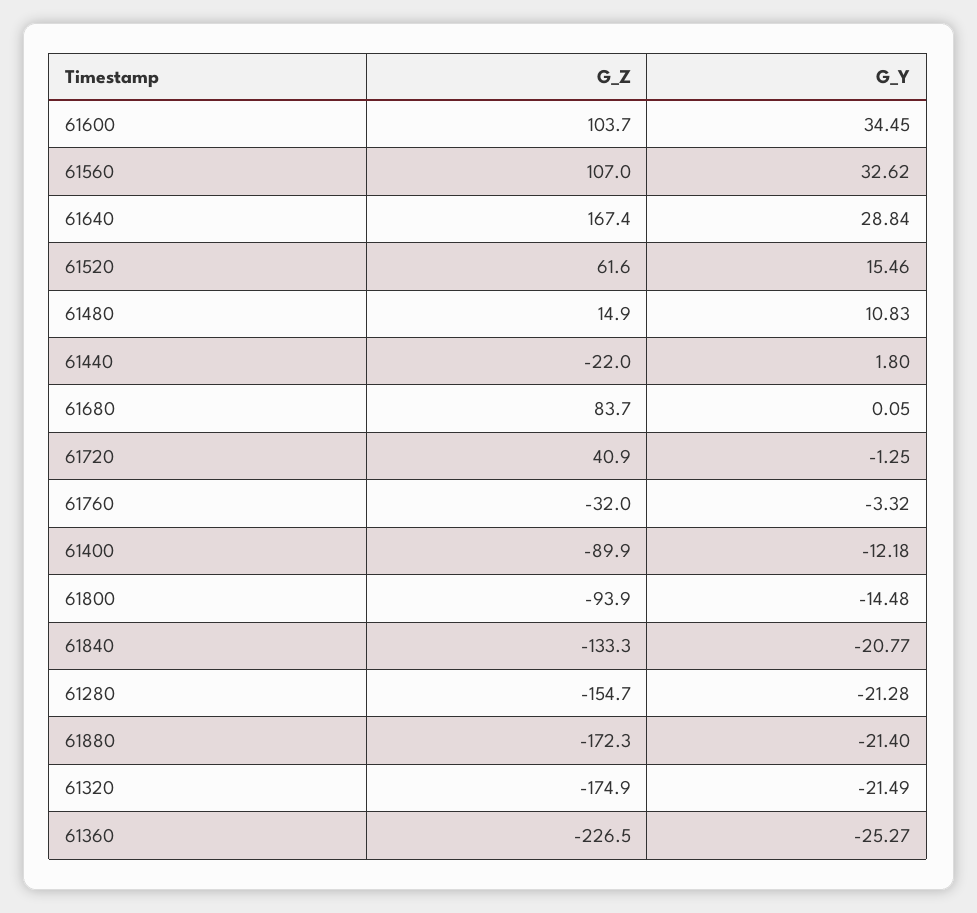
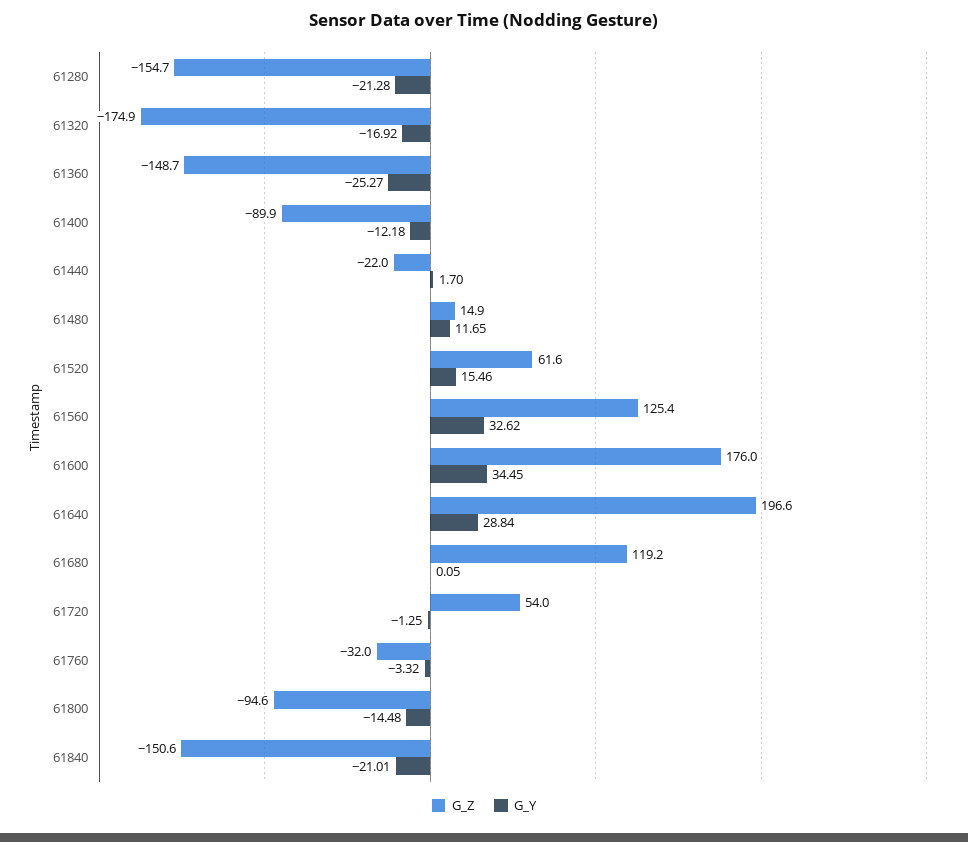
  {
    "G_Z": {
-     "61600": 103.7,
+     "61600": 176,
-     "61560": 107,
+     "61560": 125.4,
-     "61640": 167.4,
+     "61640": 196.6,
      "61520": 61.6,
      "61480": 14.9,
      "61440": -22,
-     "61680": 83.7,
+     "61680": 119.2,
-     "61720": 40.9,
+     "61720": 54,
      "61760": -32,
      "61400": -89.9,
-     "61800": -93.9,
+     "61800": -94.6,
-     "61840": -133.3,
+     "61840": -150.6,
      "61280": -154.7,
-     "61880": -172.3,
      "61320": -174.9,
-     "61360": -226.5
+     "61360": -148.7
    },
    "G_Y": {
      "61600": 34.45,
      "61560": 32.62,
      "61640": 28.84,
      "61520": 15.46,
-     "61480": 10.83,
+     "61480": 11.65,
-     "61440": 1.8,
+     "61440": 1.7,
      "61680": 0.05,
      "61720": -1.25,
      "61760": -3.32,
      "61400": -12.18,
      "61800": -14.48,
-     "61840": -20.77,
+     "61840": -21.01,
      "61280": -21.28,
-     "61880": -21.4,
-     "61320": -21.49,
+     "61320": -16.92,
      "61360": -25.27
    }
  }

